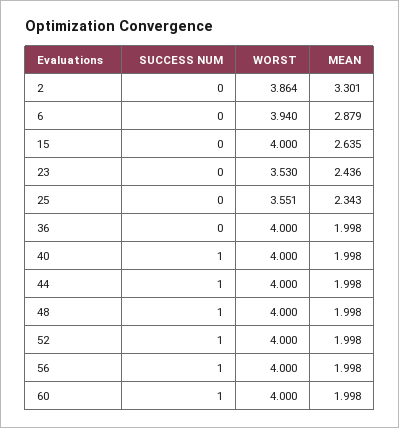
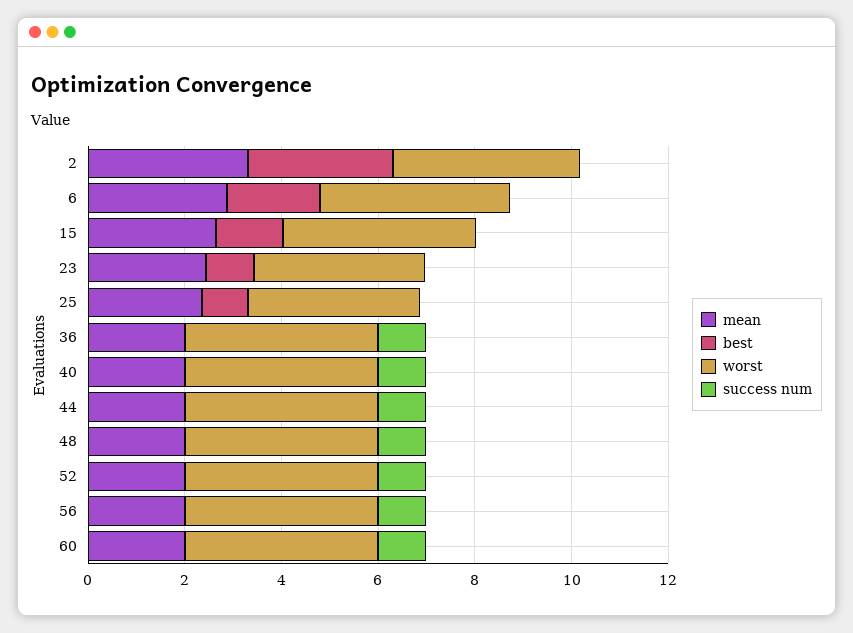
  {
    "SUCCESS NUM": {
      "2": 0,
      "6": 0,
      "15": 0,
      "23": 0,
      "25": 0,
-     "36": 0,
+     "36": 1,
      "40": 1,
      "44": 1,
      "48": 1,
      "52": 1,
      "56": 1,
      "60": 1
    },
    "WORST": {
      "2": 3.864,
      "6": 3.94,
      "15": 4,
      "23": 3.53,
      "25": 3.551,
      "36": 4,
      "40": 4,
      "44": 4,
      "48": 4,
      "52": 4,
      "56": 4,
      "60": 4
    },
    "MEAN": {
      "2": 3.301,
      "6": 2.879,
      "15": 2.635,
      "23": 2.436,
      "25": 2.343,
      "36": 1.998,
      "40": 1.998,
      "44": 1.998,
      "48": 1.998,
      "52": 1.998,
      "56": 1.998,
      "60": 1.998
-   }
+   },
+   "best": {
+     "2": 3,
+     "6": 2,
+     "15": 1.5,
+     "23": 1,
+     "25": 1,
+     "36": 0,
+     "40": 0,
+     "44": 0,
+     "48": 0,
+     "52": 0,
+     "56": 0,
+     "60": 0
+   }
  }

